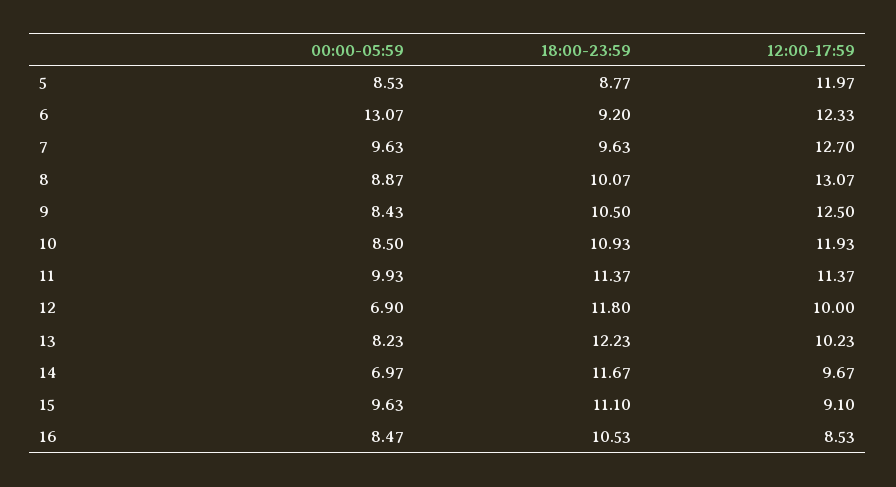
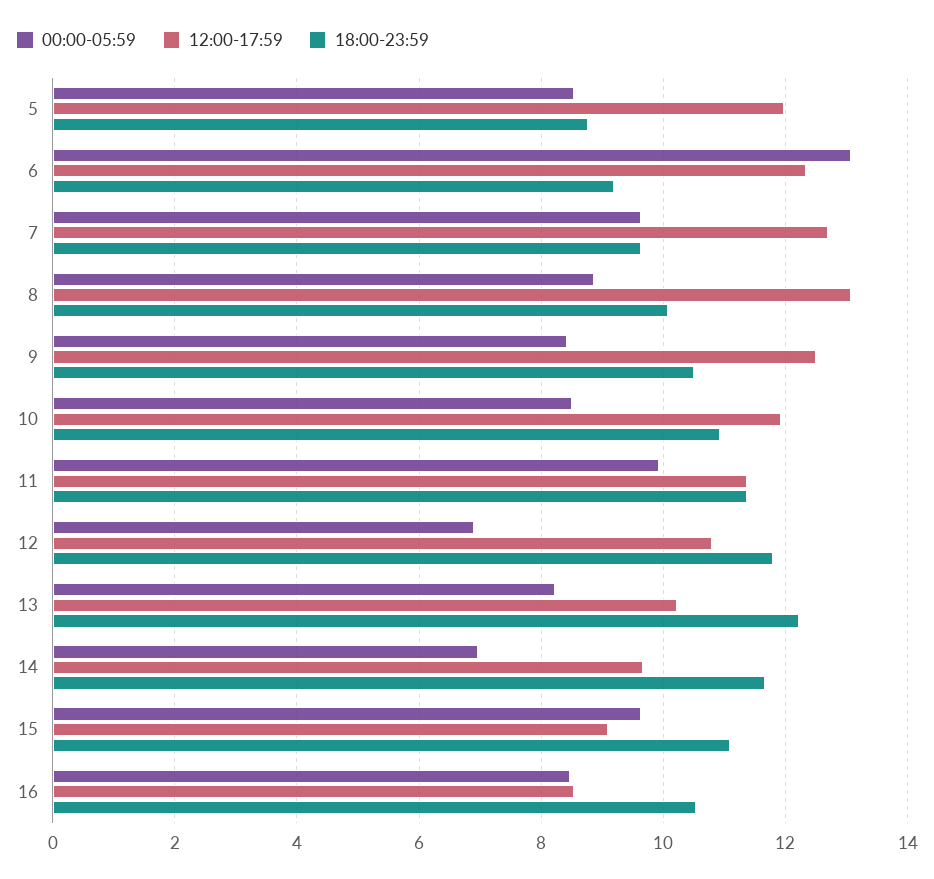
  {
    "00:00-05:59": {
      "5": 8.53,
      "6": 13.07,
      "7": 9.63,
      "8": 8.87,
      "9": 8.43,
      "10": 8.5,
      "11": 9.93,
      "12": 6.9,
      "13": 8.23,
      "14": 6.97,
      "15": 9.63,
      "16": 8.47
    },
    "18:00-23:59": {
      "5": 8.77,
      "6": 9.2,
      "7": 9.63,
      "8": 10.07,
      "9": 10.5,
      "10": 10.93,
      "11": 11.37,
      "12": 11.8,
      "13": 12.23,
      "14": 11.67,
      "15": 11.1,
      "16": 10.53
    },
    "12:00-17:59": {
      "5": 11.97,
      "6": 12.33,
      "7": 12.7,
      "8": 13.07,
      "9": 12.5,
      "10": 11.93,
      "11": 11.37,
-     "12": 10,
+     "12": 10.8,
      "13": 10.23,
      "14": 9.67,
      "15": 9.1,
      "16": 8.53
    }
  }

